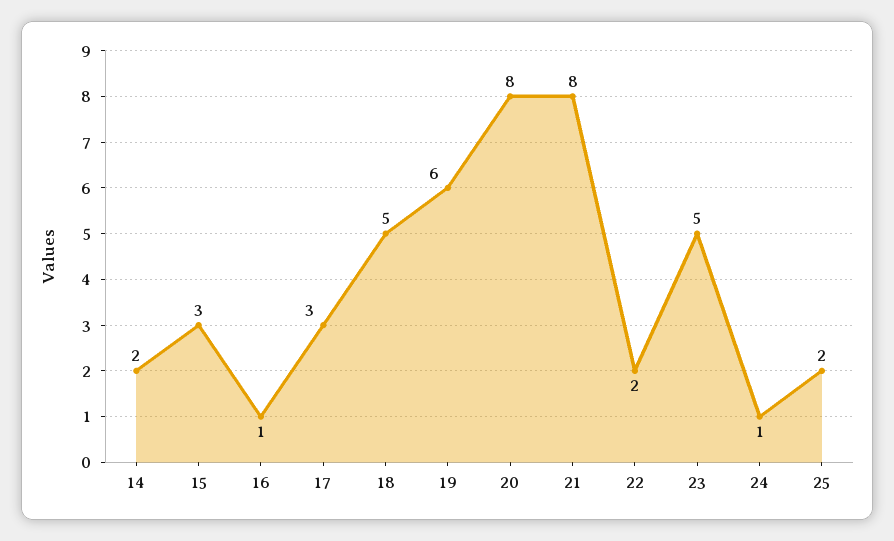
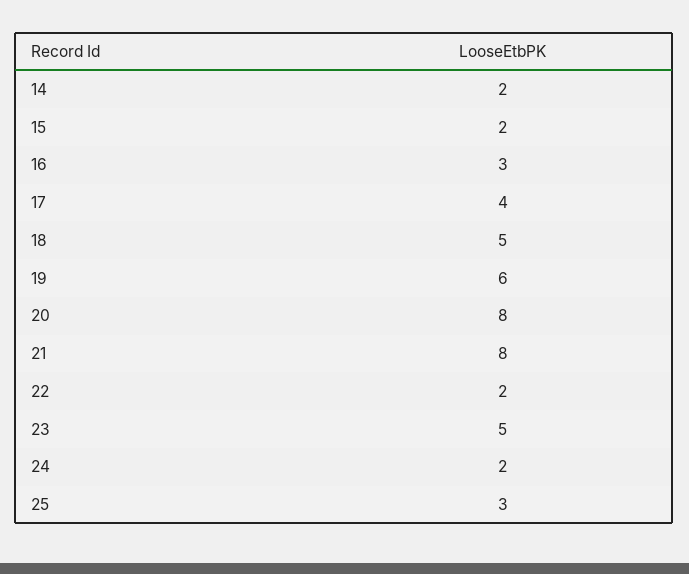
  {
    "14": 2,
-   "15": 3,
+   "15": 2,
-   "16": 1,
+   "16": 3,
-   "17": 3,
+   "17": 4,
    "18": 5,
    "19": 6,
    "20": 8,
    "21": 8,
    "22": 2,
    "23": 5,
-   "24": 1,
+   "24": 2,
-   "25": 2
+   "25": 3
  }

